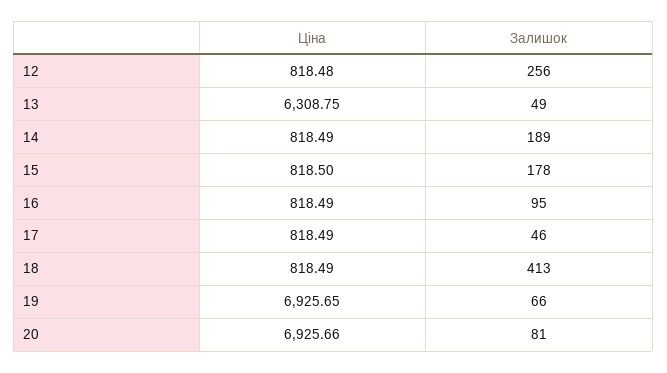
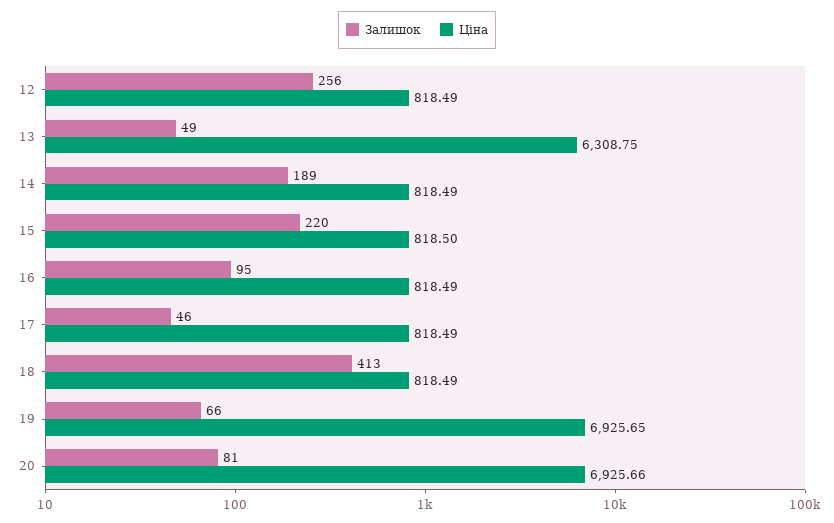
  {
    "Ціна": {
-     "12": 818.48,
+     "12": 818.49,
      "13": 6308.75,
      "14": 818.49,
      "15": 818.5,
      "16": 818.49,
      "17": 818.49,
      "18": 818.49,
      "19": 6925.65,
      "20": 6925.66
    },
    "Залишок": {
      "12": 256,
      "13": 49,
      "14": 189,
-     "15": 178,
+     "15": 220,
      "16": 95,
      "17": 46,
      "18": 413,
      "19": 66,
      "20": 81
    }
  }

